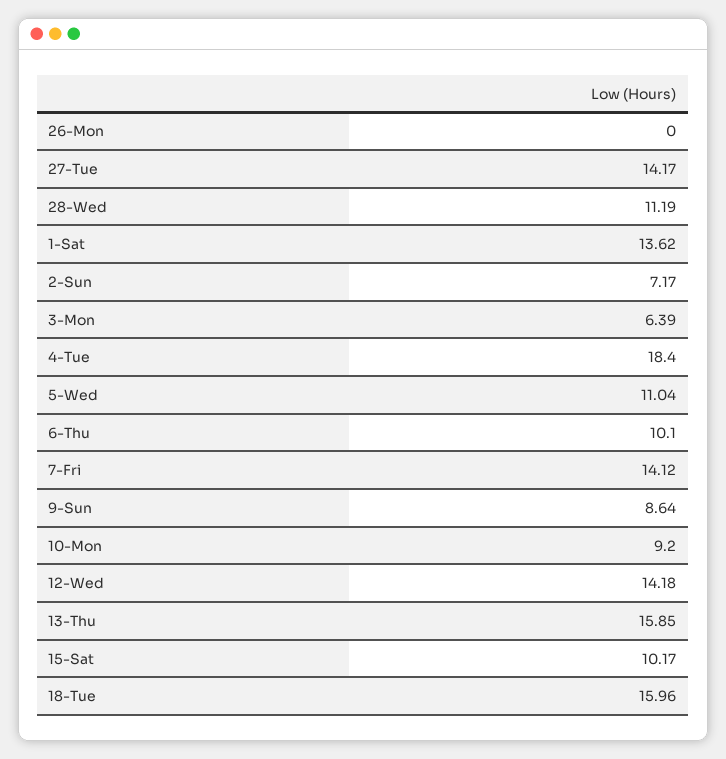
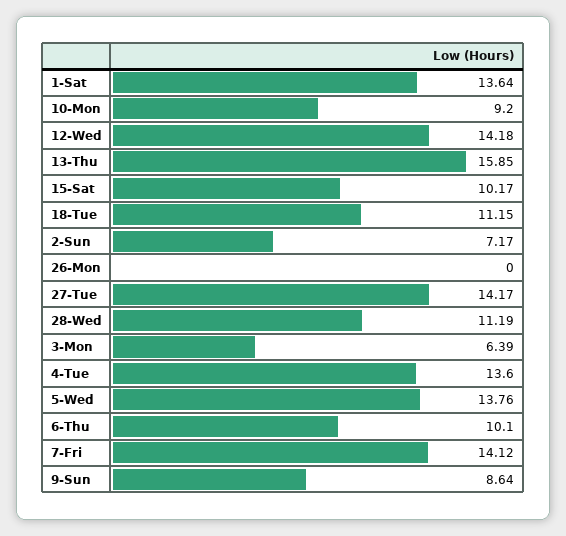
  {
    "26-Mon": 0,
    "27-Tue": 14.17,
    "28-Wed": 11.19,
-   "1-Sat": 13.62,
+   "1-Sat": 13.64,
    "2-Sun": 7.17,
    "3-Mon": 6.39,
-   "4-Tue": 18.4,
+   "4-Tue": 13.6,
-   "5-Wed": 11.04,
+   "5-Wed": 13.76,
    "6-Thu": 10.1,
    "7-Fri": 14.12,
    "9-Sun": 8.64,
    "10-Mon": 9.2,
    "12-Wed": 14.18,
    "13-Thu": 15.85,
    "15-Sat": 10.17,
-   "18-Tue": 15.96
+   "18-Tue": 11.15
  }

